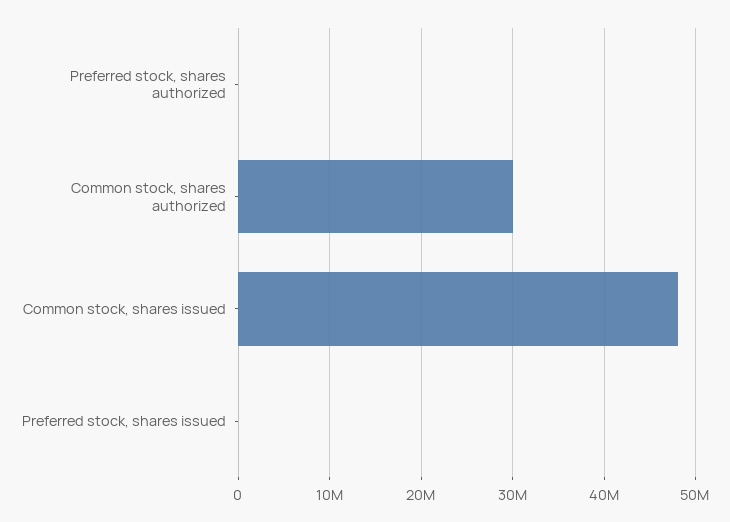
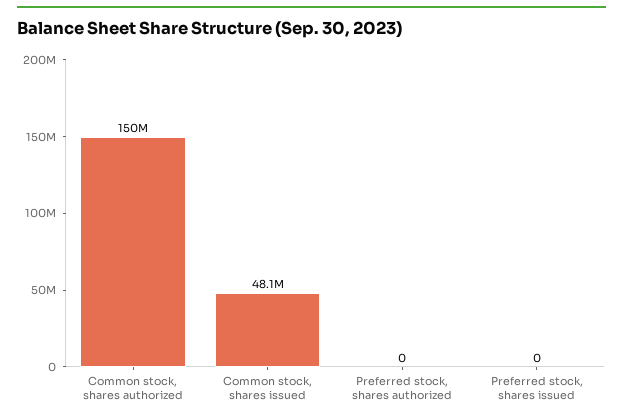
  {
    "Preferred stock, shares authorized": 0,
-   "Common stock, shares authorized": 30000000,
+   "Common stock, shares authorized": 150000000,
    "Common stock, shares issued": 48100000,
    "Preferred stock, shares issued": 0
  }

